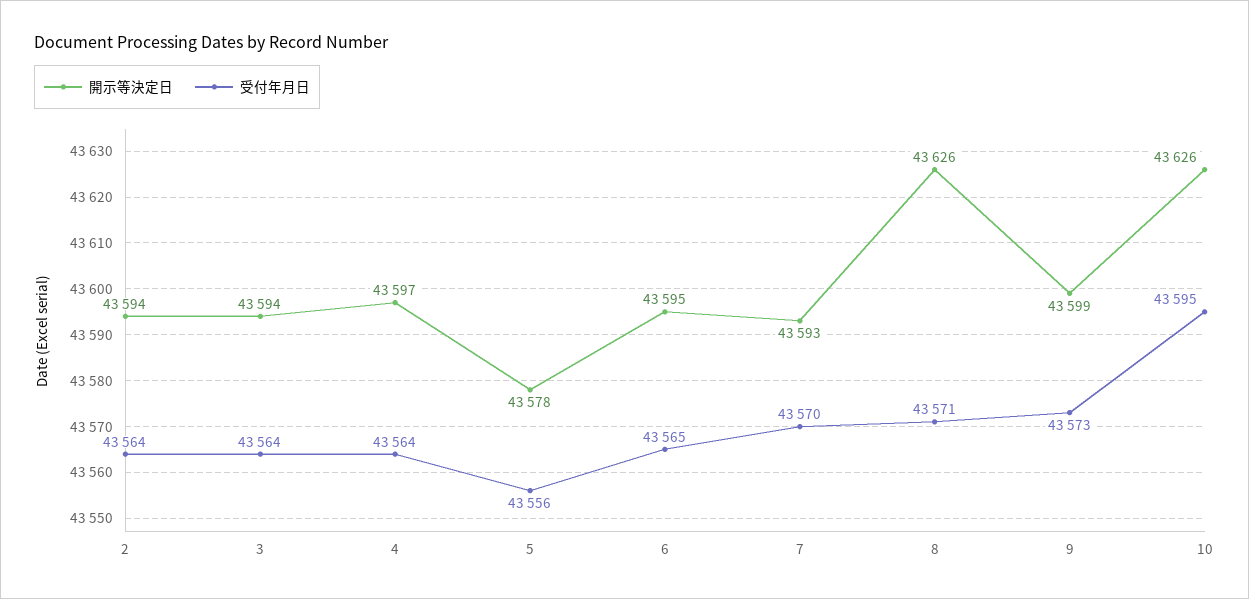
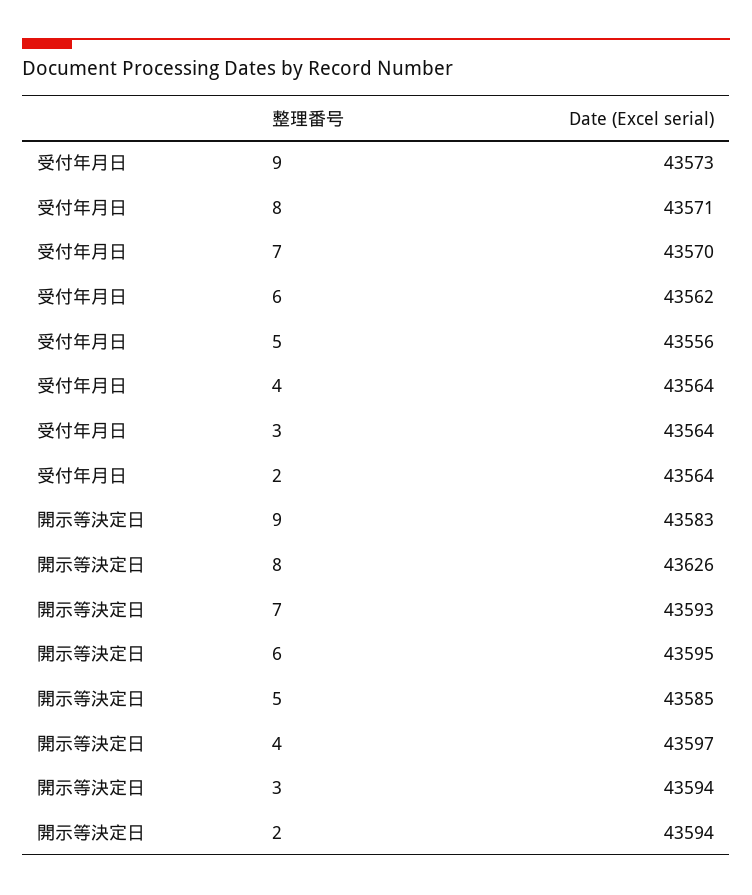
  {
    "開示等決定日": {
      "2": 43594,
      "3": 43594,
      "4": 43597,
-     "5": 43578,
+     "5": 43585,
      "6": 43595,
      "7": 43593,
      "8": 43626,
-     "9": 43599,
+     "9": 43583
-     "10": 43626
    },
    "受付年月日": {
      "2": 43564,
      "3": 43564,
      "4": 43564,
      "5": 43556,
-     "6": 43565,
+     "6": 43562,
      "7": 43570,
      "8": 43571,
-     "9": 43573,
+     "9": 43573
-     "10": 43595
    }
  }

